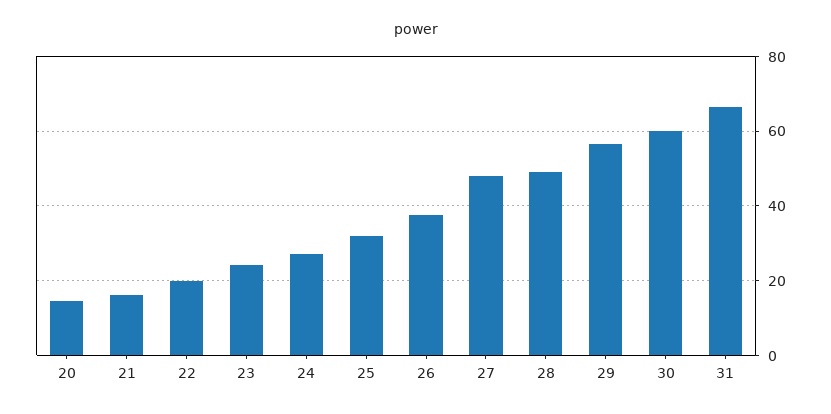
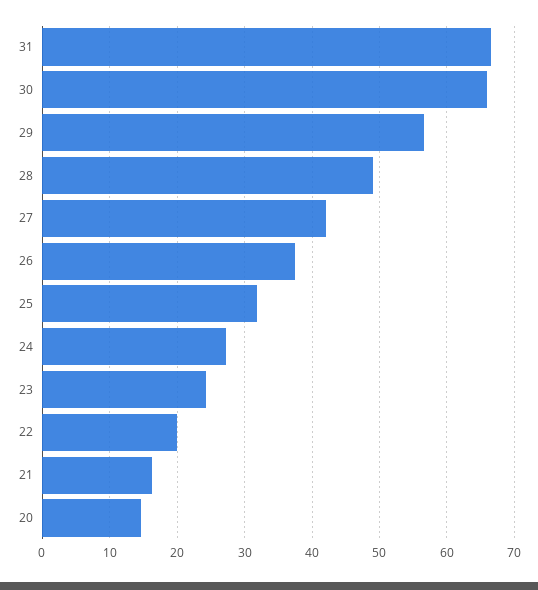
  {
    "20": 15,
    "21": 16,
    "22": 20,
    "23": 24,
    "24": 27,
    "25": 32,
    "26": 38,
-   "27": 48,
+   "27": 42,
    "28": 49,
    "29": 57,
-   "30": 60,
+   "30": 66,
    "31": 67
  }

